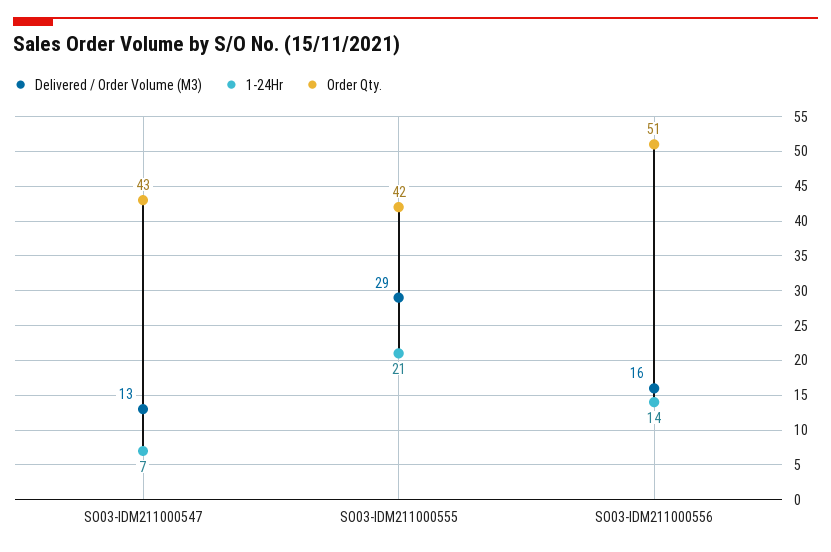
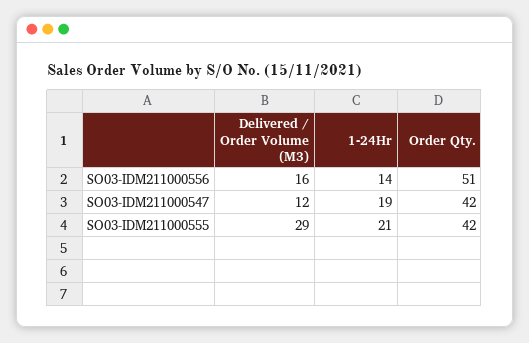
  {
    "Delivered / Order Volume (M3)": {
-     "SO03-IDM211000547": 13,
+     "SO03-IDM211000547": 12,
      "SO03-IDM211000555": 29,
      "SO03-IDM211000556": 16
    },
    "1-24Hr": {
-     "SO03-IDM211000547": 7,
+     "SO03-IDM211000547": 19,
      "SO03-IDM211000555": 21,
      "SO03-IDM211000556": 14
    },
    "Order Qty.": {
-     "SO03-IDM211000547": 43,
+     "SO03-IDM211000547": 42,
      "SO03-IDM211000555": 42,
      "SO03-IDM211000556": 51
    }
  }

